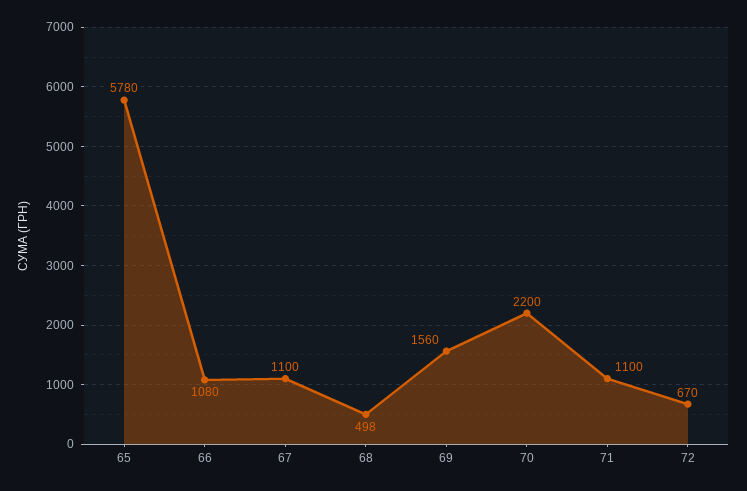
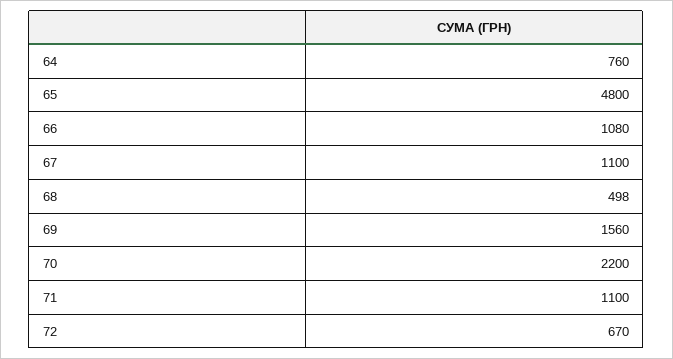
  {
-   "65": 5780,
+   "65": 4800,
    "66": 1080,
    "67": 1100,
    "68": 498,
    "69": 1560,
    "70": 2200,
    "71": 1100,
-   "72": 670
+   "72": 670,
+   "64": 760
  }

